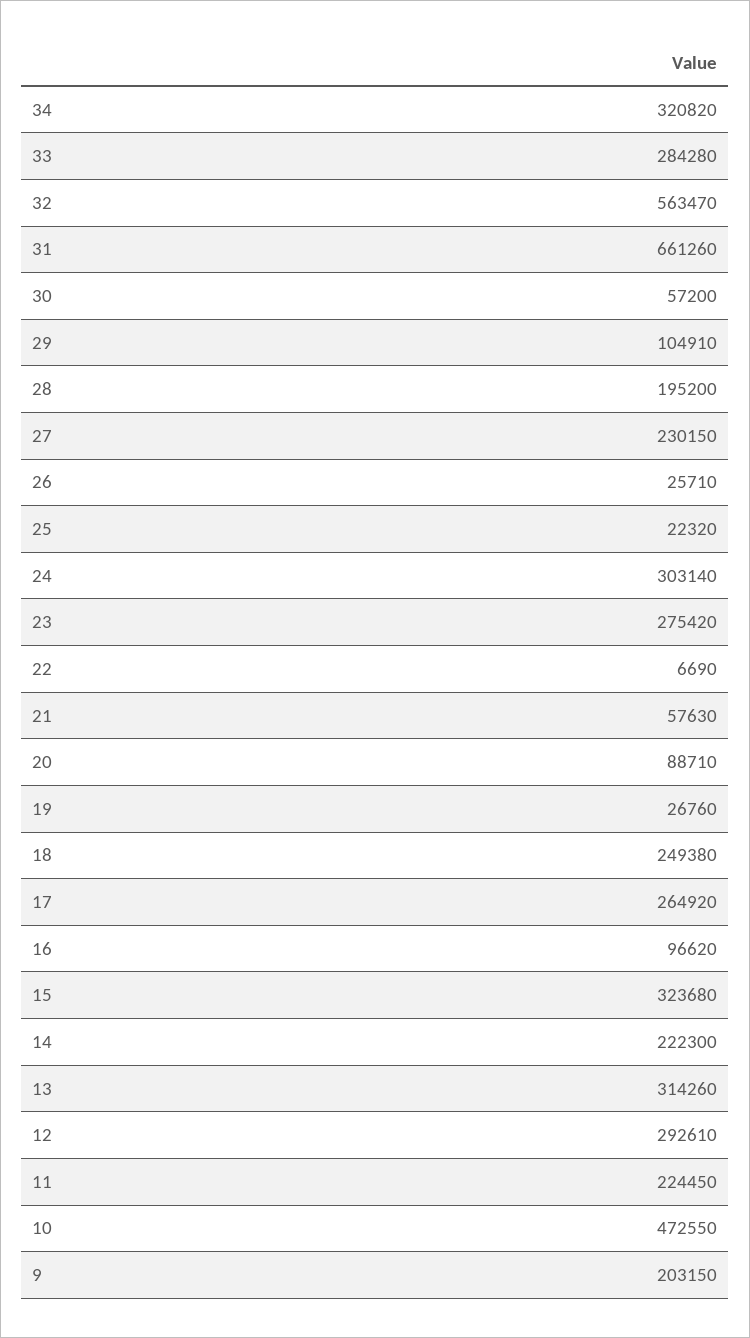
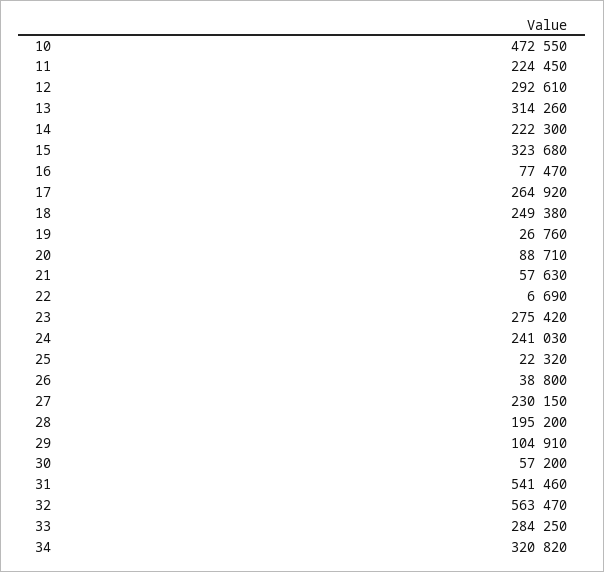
  {
    "34": 320820,
-   "33": 284280,
+   "33": 284250,
    "32": 563470,
-   "31": 661260,
+   "31": 541460,
    "30": 57200,
    "29": 104910,
    "28": 195200,
    "27": 230150,
-   "26": 25710,
+   "26": 38800,
    "25": 22320,
-   "24": 303140,
+   "24": 241030,
    "23": 275420,
    "22": 6690,
    "21": 57630,
    "20": 88710,
    "19": 26760,
    "18": 249380,
    "17": 264920,
-   "16": 96620,
+   "16": 77470,
    "15": 323680,
    "14": 222300,
    "13": 314260,
    "12": 292610,
    "11": 224450,
-   "10": 472550,
+   "10": 472550
-   "9": 203150
  }

